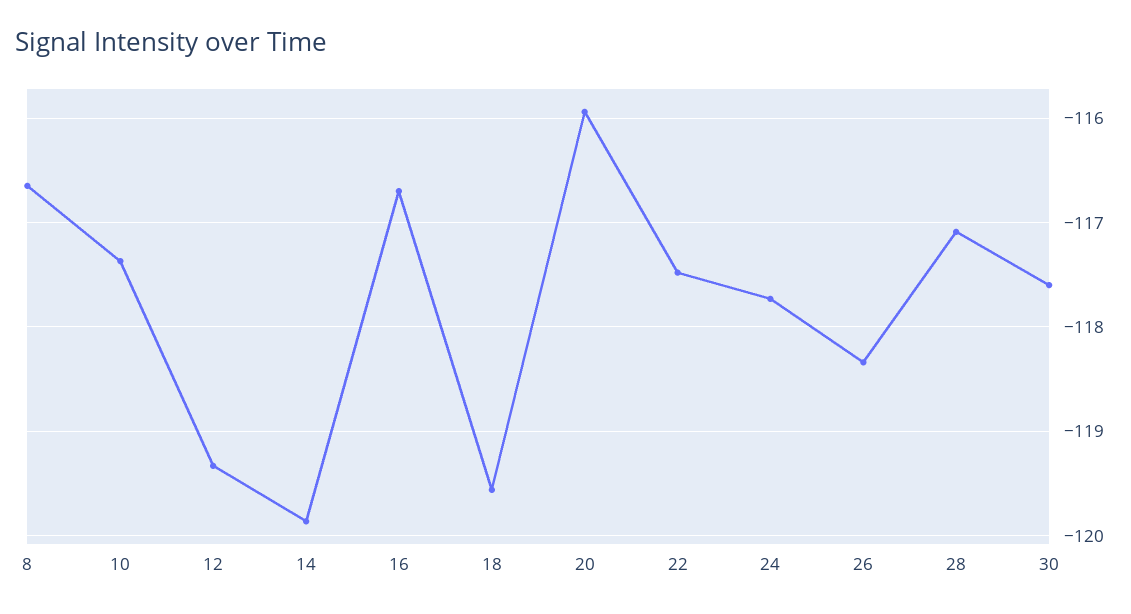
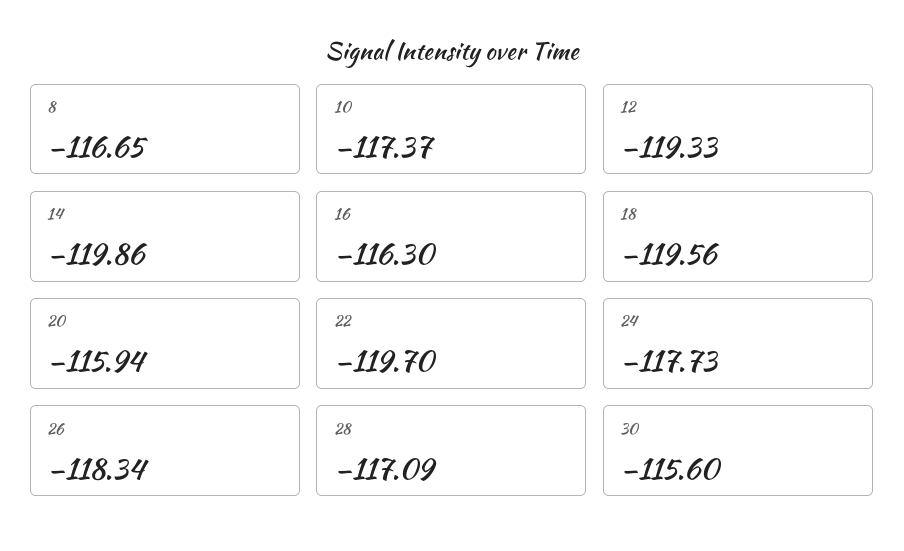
  {
    "8": -116.65,
    "10": -117.37,
    "12": -119.33,
    "14": -119.86,
-   "16": -116.7,
+   "16": -116.3,
    "18": -119.56,
    "20": -115.94,
-   "22": -117.5,
+   "22": -119.7,
    "24": -117.73,
    "26": -118.34,
    "28": -117.09,
-   "30": -117.6
+   "30": -115.6
  }

